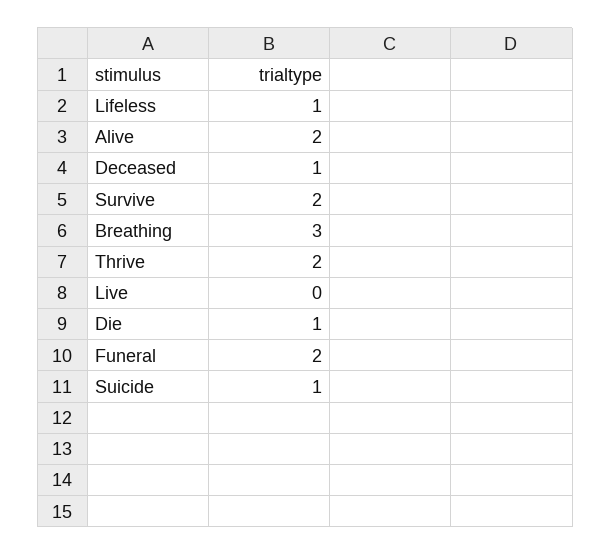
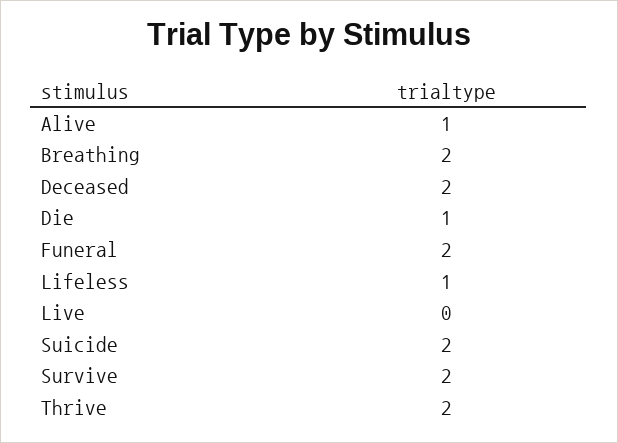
  {
    "Lifeless": 1,
-   "Alive": 2,
+   "Alive": 1,
-   "Deceased": 1,
+   "Deceased": 2,
    "Survive": 2,
-   "Breathing": 3,
+   "Breathing": 2,
    "Thrive": 2,
    "Live": 0,
    "Die": 1,
    "Funeral": 2,
-   "Suicide": 1
+   "Suicide": 2
  }

